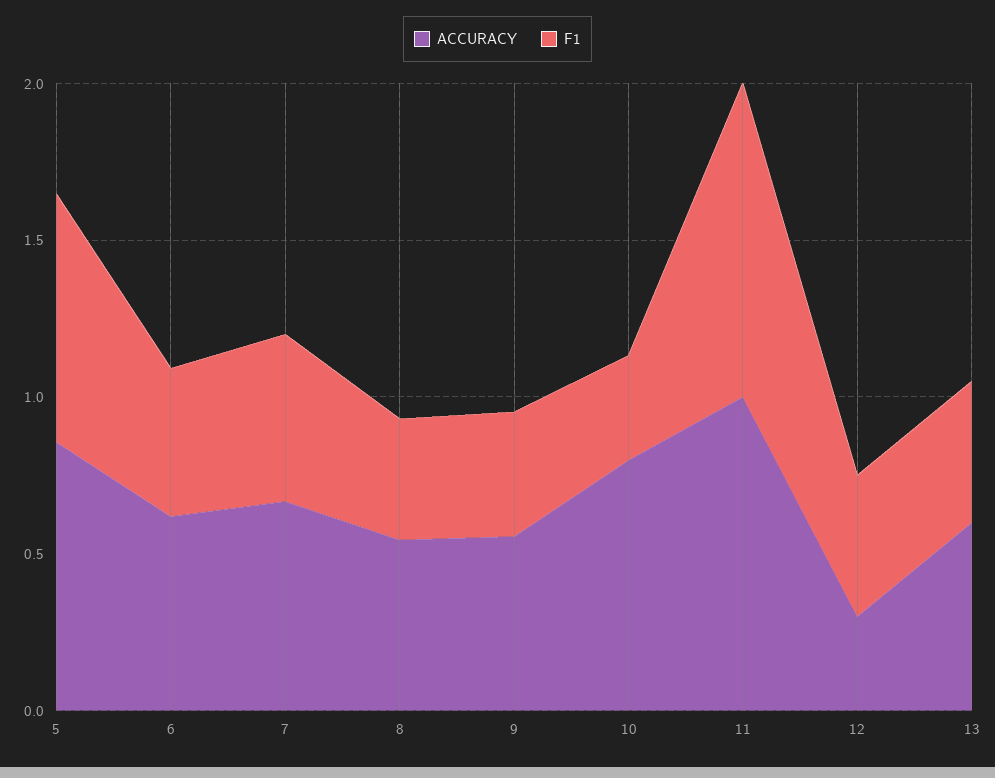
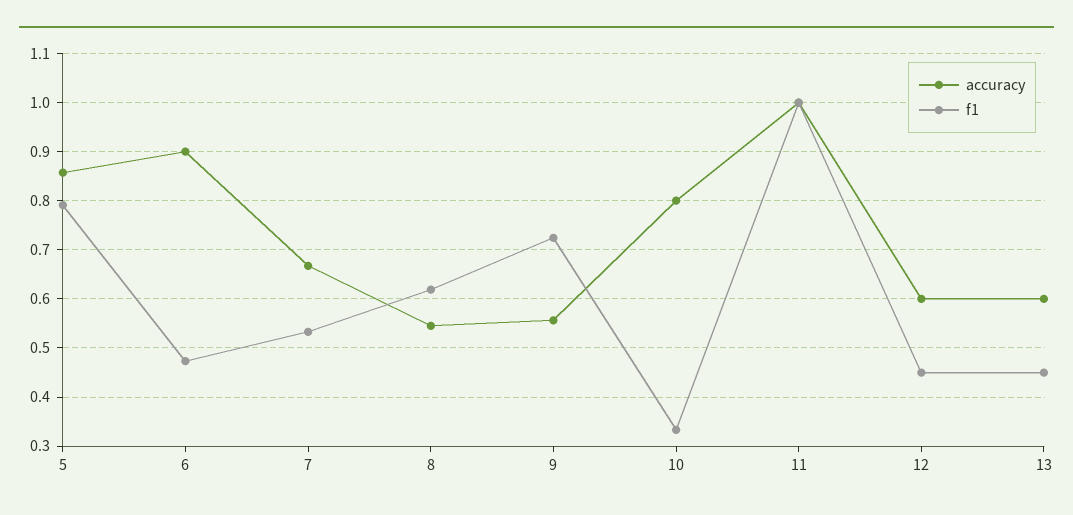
  {
    "ACCURACY": {
      "5": 0.86,
-     "6": 0.6,
+     "6": 0.9,
      "7": 0.66,
      "8": 0.54,
      "9": 0.56,
      "10": 0.8,
      "11": 1,
-     "12": 0.3,
+     "12": 0.6,
      "13": 0.6
    },
    "F1": {
      "5": 0.8,
      "6": 0.48,
      "7": 0.54,
-     "8": 0.4,
+     "8": 0.62,
-     "9": 0.4,
+     "9": 0.72,
      "10": 0.34,
      "11": 1,
      "12": 0.46,
      "13": 0.46
    }
  }

